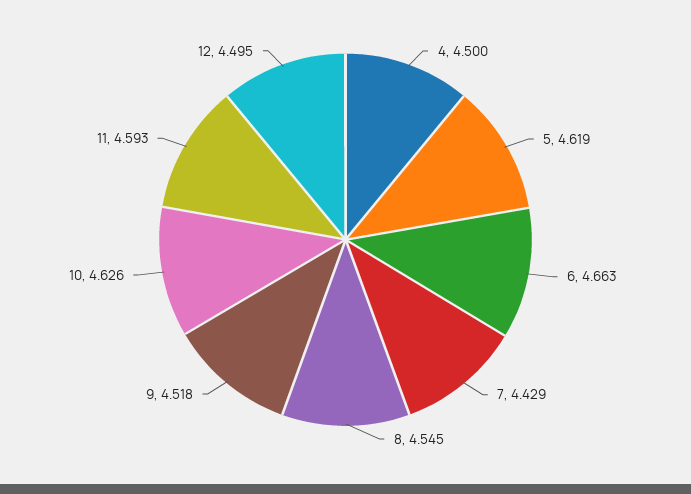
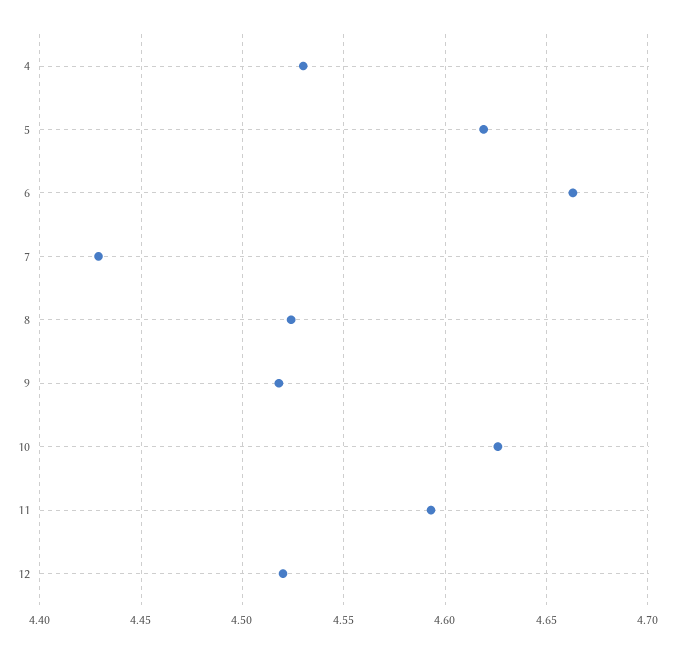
  {
-   "4": 4.5,
+   "4": 4.53,
    "5": 4.619,
    "6": 4.663,
    "7": 4.429,
-   "8": 4.545,
+   "8": 4.525,
    "9": 4.518,
    "10": 4.626,
    "11": 4.593,
-   "12": 4.495
+   "12": 4.52
  }

